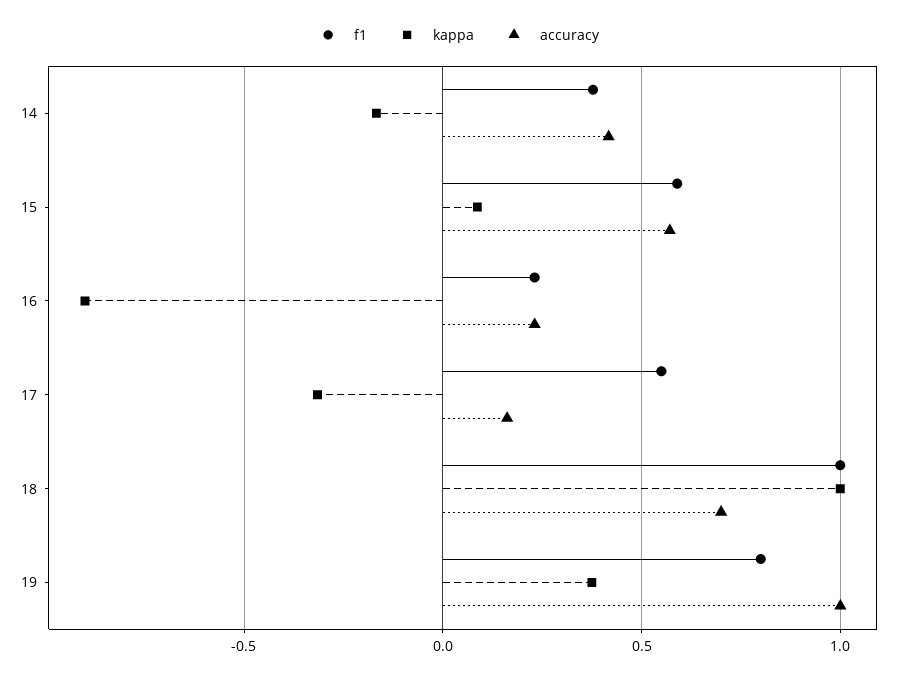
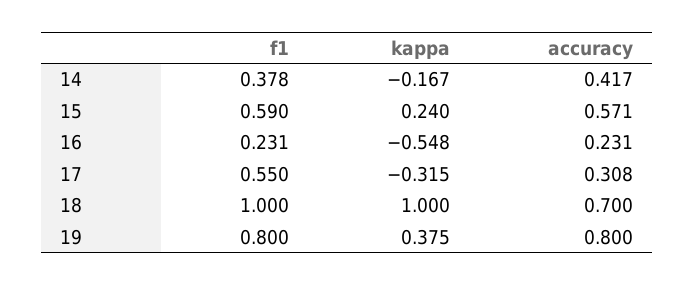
  {
    "f1": {
      "14": 0.378,
      "15": 0.59,
      "16": 0.231,
      "17": 0.55,
      "18": 1,
      "19": 0.8
    },
    "kappa": {
      "14": -0.167,
-     "15": 0.1,
+     "15": 0.24,
-     "16": -0.9,
+     "16": -0.548,
      "17": -0.315,
      "18": 1,
      "19": 0.375
    },
    "accuracy": {
      "14": 0.417,
      "15": 0.571,
      "16": 0.231,
-     "17": 0.15,
+     "17": 0.308,
      "18": 0.7,
-     "19": 1
+     "19": 0.8
    }
  }

